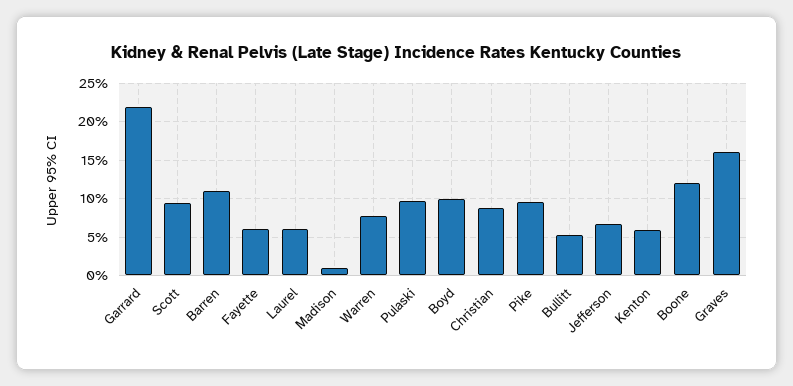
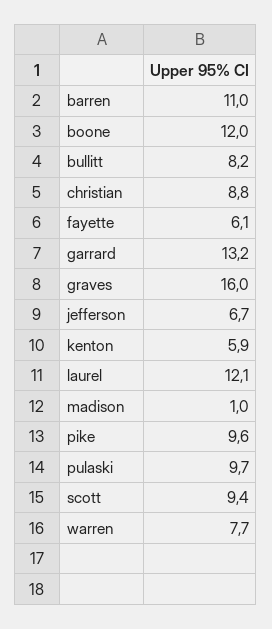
  {
-   "Garrard": 22,
+   "Garrard": 13.2,
    "Scott": 9.4,
    "Barren": 11,
    "Fayette": 6.1,
-   "Laurel": 6,
+   "Laurel": 12.1,
    "Madison": 1,
    "Warren": 7.7,
    "Pulaski": 9.7,
-   "Boyd": 10,
    "Christian": 8.8,
    "Pike": 9.6,
-   "Bullitt": 5,
+   "Bullitt": 8.2,
    "Jefferson": 6.7,
    "Kenton": 5.9,
    "Boone": 12,
    "Graves": 16
  }

